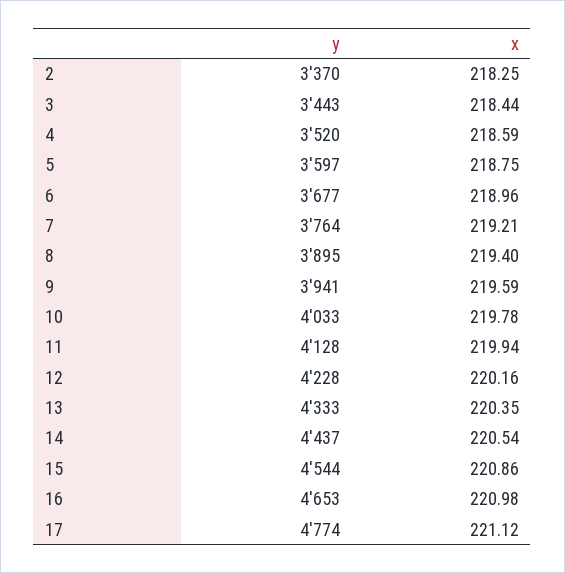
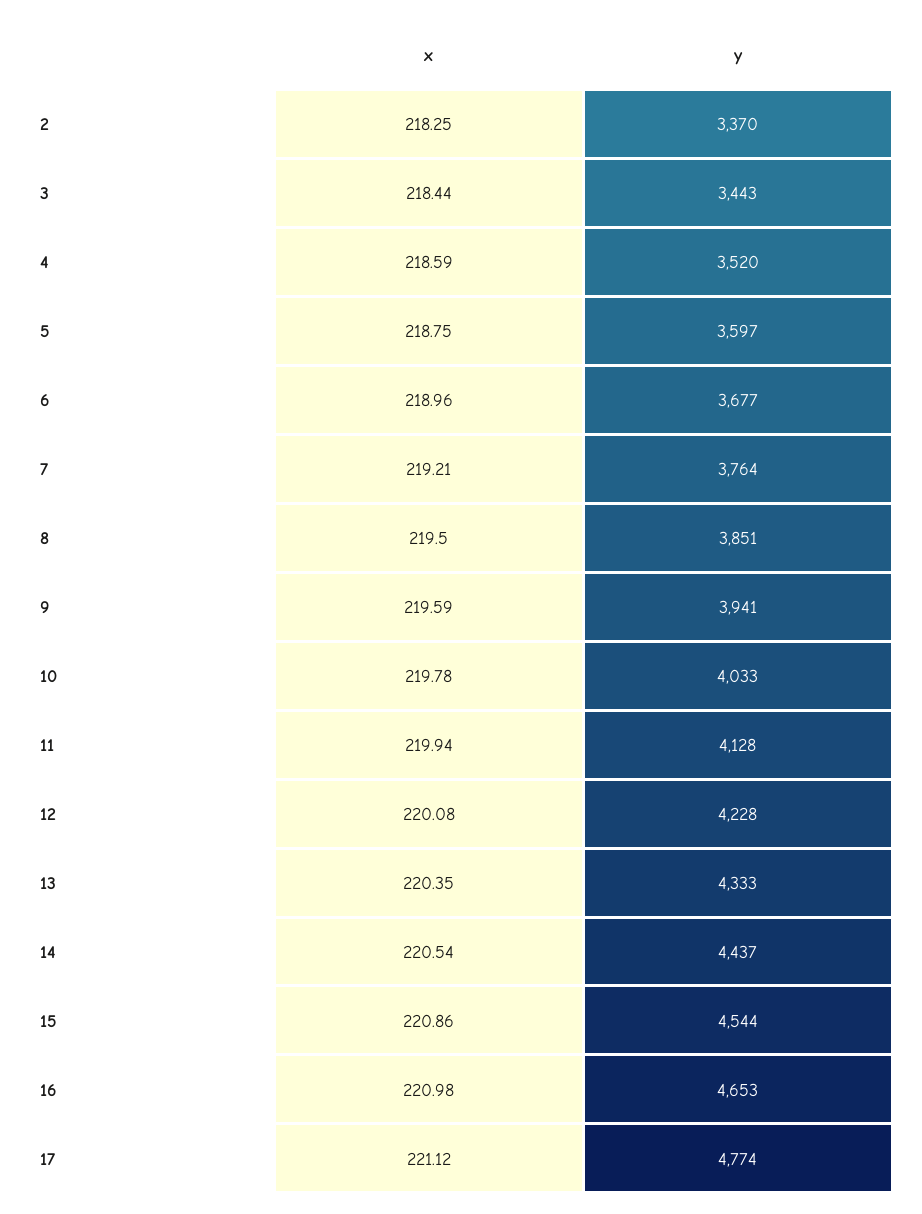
  {
    "y": {
      "2": 3370,
      "3": 3443,
      "4": 3520,
      "5": 3597,
      "6": 3677,
      "7": 3764,
-     "8": 3895,
+     "8": 3851,
      "9": 3941,
      "10": 4033,
      "11": 4128,
      "12": 4228,
      "13": 4333,
      "14": 4437,
      "15": 4544,
      "16": 4653,
      "17": 4774
    },
    "x": {
      "2": 218.25,
      "3": 218.44,
      "4": 218.59,
      "5": 218.75,
      "6": 218.96,
      "7": 219.21,
-     "8": 219.4,
+     "8": 219.5,
      "9": 219.59,
      "10": 219.78,
      "11": 219.94,
-     "12": 220.16,
+     "12": 220.08,
      "13": 220.35,
      "14": 220.54,
      "15": 220.86,
      "16": 220.98,
      "17": 221.12
    }
  }

